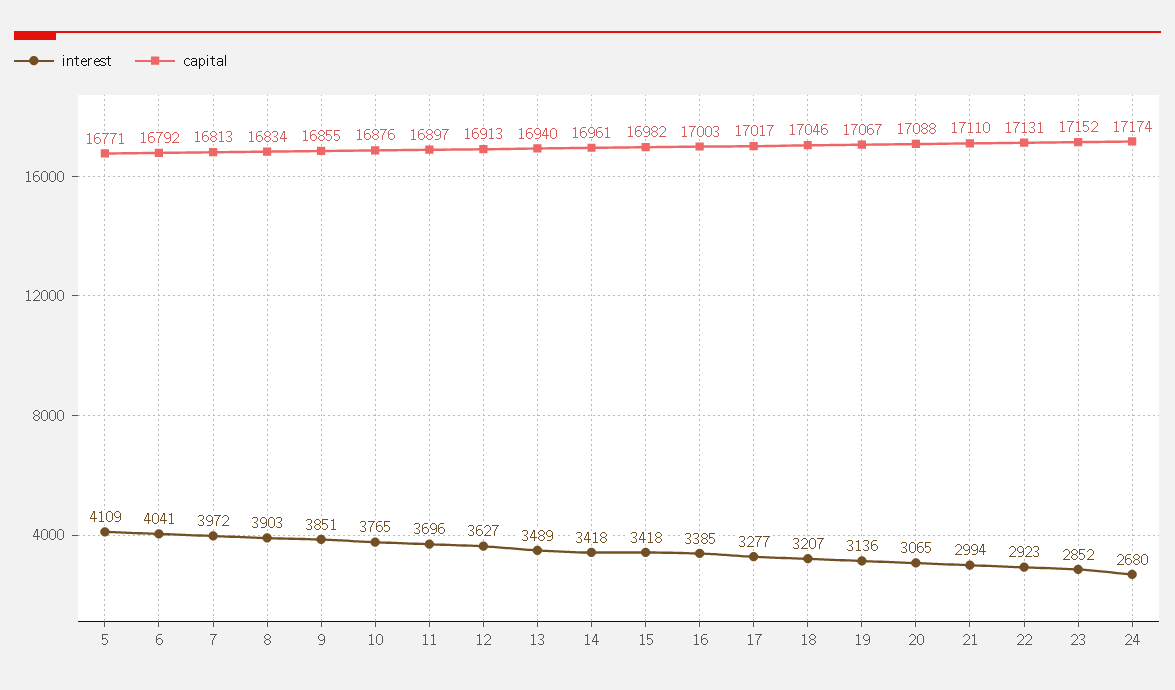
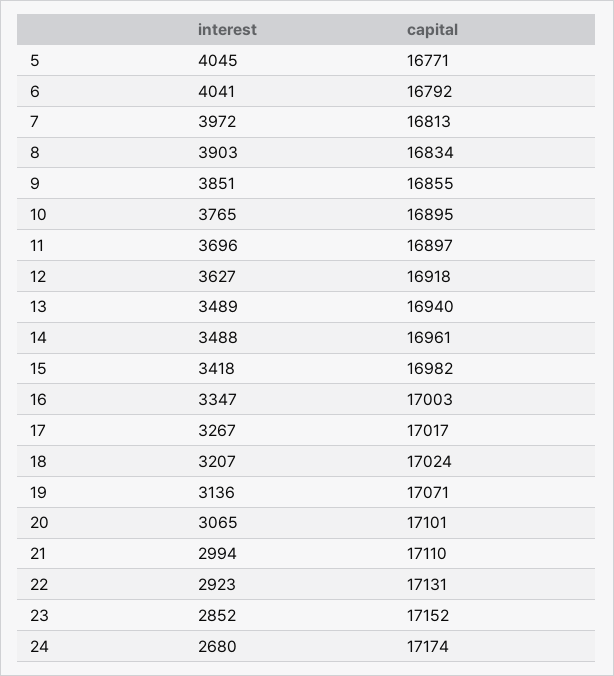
  {
    "interest": {
-     "5": 4109,
+     "5": 4045,
      "6": 4041,
      "7": 3972,
      "8": 3903,
      "9": 3851,
      "10": 3765,
      "11": 3696,
      "12": 3627,
      "13": 3489,
-     "14": 3418,
+     "14": 3488,
      "15": 3418,
-     "16": 3385,
+     "16": 3347,
-     "17": 3277,
+     "17": 3267,
      "18": 3207,
      "19": 3136,
      "20": 3065,
      "21": 2994,
      "22": 2923,
      "23": 2852,
      "24": 2680
    },
    "capital": {
      "5": 16771,
      "6": 16792,
      "7": 16813,
      "8": 16834,
      "9": 16855,
-     "10": 16876,
+     "10": 16895,
      "11": 16897,
-     "12": 16913,
+     "12": 16918,
      "13": 16940,
      "14": 16961,
      "15": 16982,
      "16": 17003,
      "17": 17017,
-     "18": 17046,
+     "18": 17024,
-     "19": 17067,
+     "19": 17071,
-     "20": 17088,
+     "20": 17101,
      "21": 17110,
      "22": 17131,
      "23": 17152,
      "24": 17174
    }
  }

